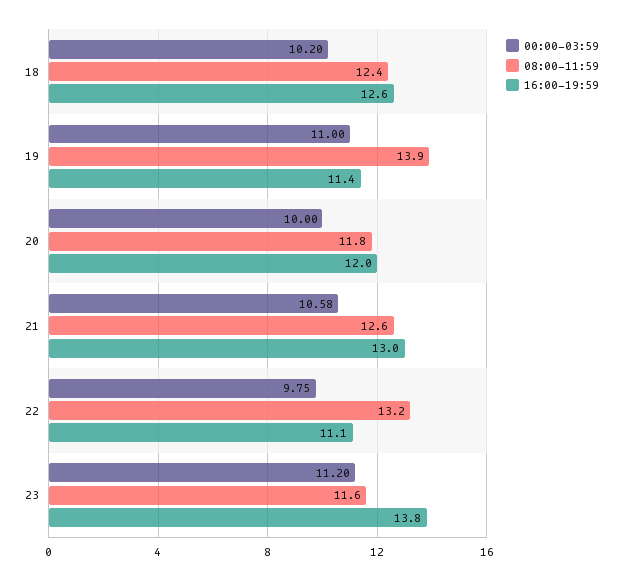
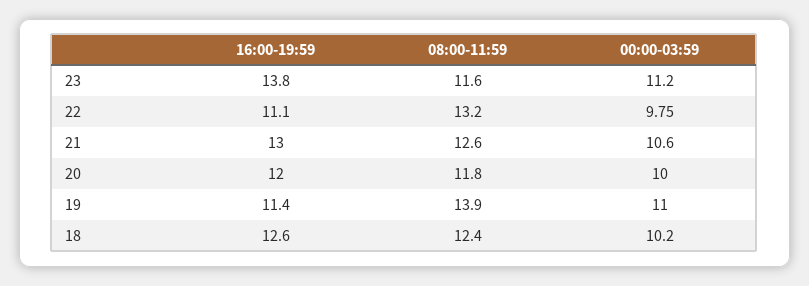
  {
    "00:00-03:59": {
      "18": 10.2,
      "19": 11,
      "20": 10,
-     "21": 10.58,
+     "21": 10.6,
      "22": 9.75,
      "23": 11.2
    },
    "08:00-11:59": {
      "18": 12.4,
      "19": 13.9,
      "20": 11.8,
      "21": 12.6,
      "22": 13.2,
      "23": 11.6
    },
    "16:00-19:59": {
      "18": 12.6,
      "19": 11.4,
      "20": 12,
      "21": 13,
      "22": 11.1,
      "23": 13.8
    }
  }

